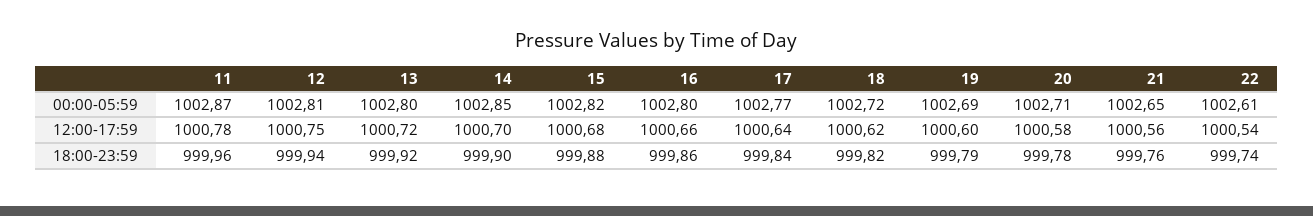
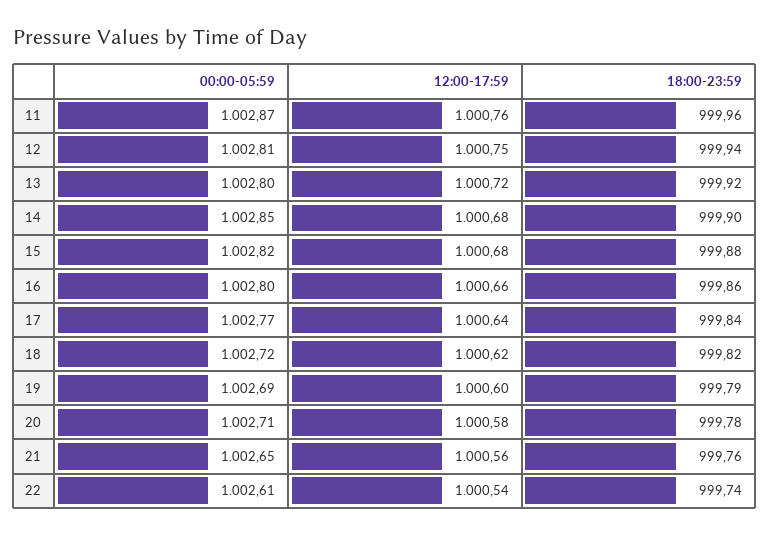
  {
    "11": {
      "00:00-05:59": 1002.87,
-     "12:00-17:59": 1000.78,
+     "12:00-17:59": 1000.76,
      "18:00-23:59": 999.96
    },
    "12": {
      "00:00-05:59": 1002.81,
      "12:00-17:59": 1000.75,
      "18:00-23:59": 999.94
    },
    "13": {
      "00:00-05:59": 1002.8,
      "12:00-17:59": 1000.72,
      "18:00-23:59": 999.92
    },
    "14": {
      "00:00-05:59": 1002.85,
-     "12:00-17:59": 1000.7,
+     "12:00-17:59": 1000.68,
      "18:00-23:59": 999.9
    },
    "15": {
      "00:00-05:59": 1002.82,
      "12:00-17:59": 1000.68,
      "18:00-23:59": 999.88
    },
    "16": {
      "00:00-05:59": 1002.8,
      "12:00-17:59": 1000.66,
      "18:00-23:59": 999.86
    },
    "17": {
      "00:00-05:59": 1002.77,
      "12:00-17:59": 1000.64,
      "18:00-23:59": 999.84
    },
    "18": {
      "00:00-05:59": 1002.72,
      "12:00-17:59": 1000.62,
      "18:00-23:59": 999.82
    },
    "19": {
      "00:00-05:59": 1002.69,
      "12:00-17:59": 1000.6,
      "18:00-23:59": 999.79
    },
    "20": {
      "00:00-05:59": 1002.71,
      "12:00-17:59": 1000.58,
      "18:00-23:59": 999.78
    },
    "21": {
      "00:00-05:59": 1002.65,
      "12:00-17:59": 1000.56,
      "18:00-23:59": 999.76
    },
    "22": {
      "00:00-05:59": 1002.61,
      "12:00-17:59": 1000.54,
      "18:00-23:59": 999.74
    }
  }

